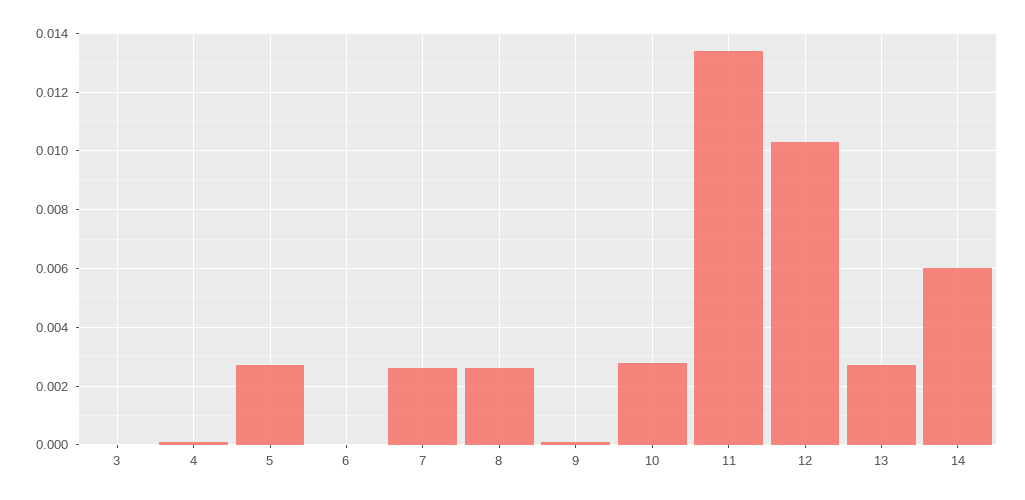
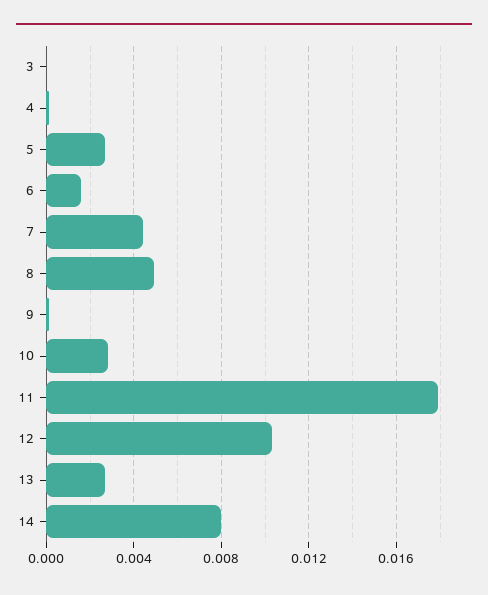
  {
    "3": 0,
    "4": 0,
    "5": 0.0025,
-   "6": 0,
+   "6": 0.0015,
-   "7": 0.0025,
+   "7": 0.0045,
-   "8": 0.0025,
+   "8": 0.005,
    "9": 0,
    "10": 0.003,
-   "11": 0.0135,
+   "11": 0.018,
    "12": 0.0105,
    "13": 0.0025,
-   "14": 0.006
+   "14": 0.008
  }

